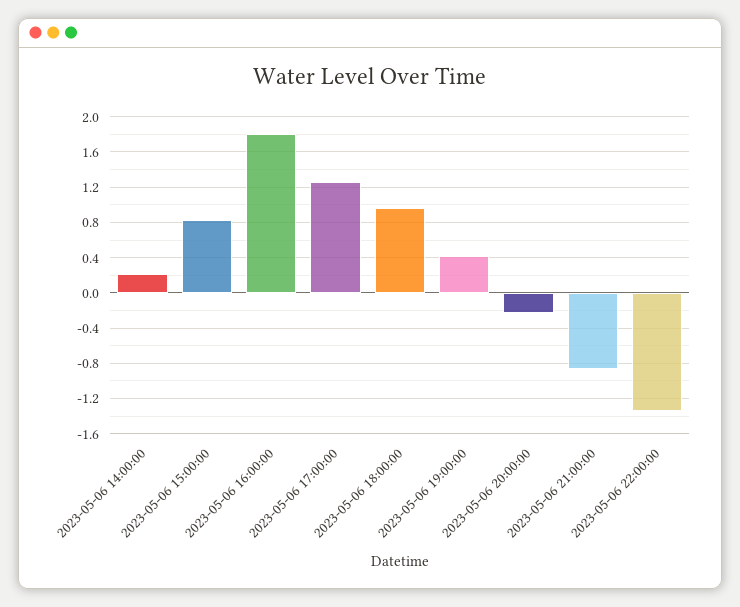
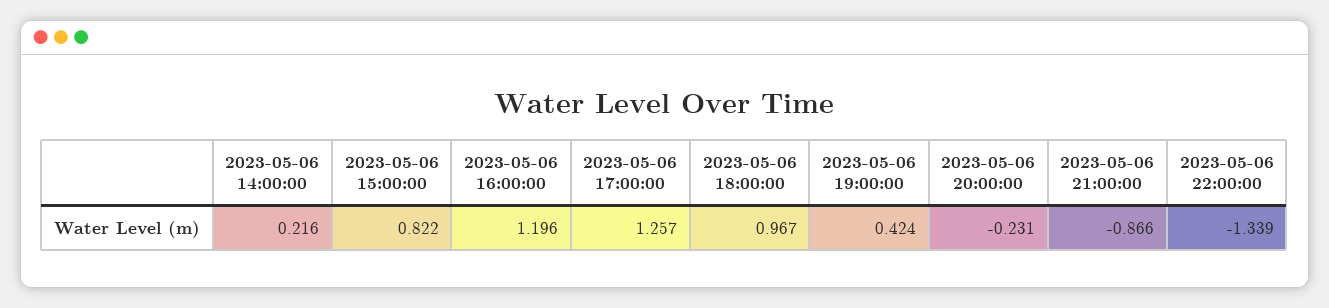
  {
    "2023-05-06 14:00:00": 0.216,
    "2023-05-06 15:00:00": 0.822,
-   "2023-05-06 16:00:00": 1.8,
+   "2023-05-06 16:00:00": 1.196,
    "2023-05-06 17:00:00": 1.257,
    "2023-05-06 18:00:00": 0.967,
    "2023-05-06 19:00:00": 0.424,
    "2023-05-06 20:00:00": -0.231,
    "2023-05-06 21:00:00": -0.866,
    "2023-05-06 22:00:00": -1.339
  }

